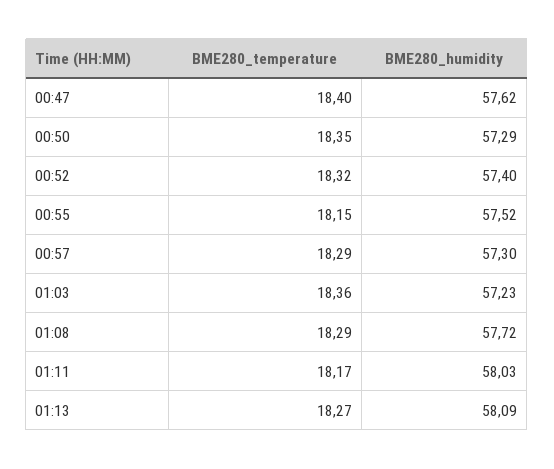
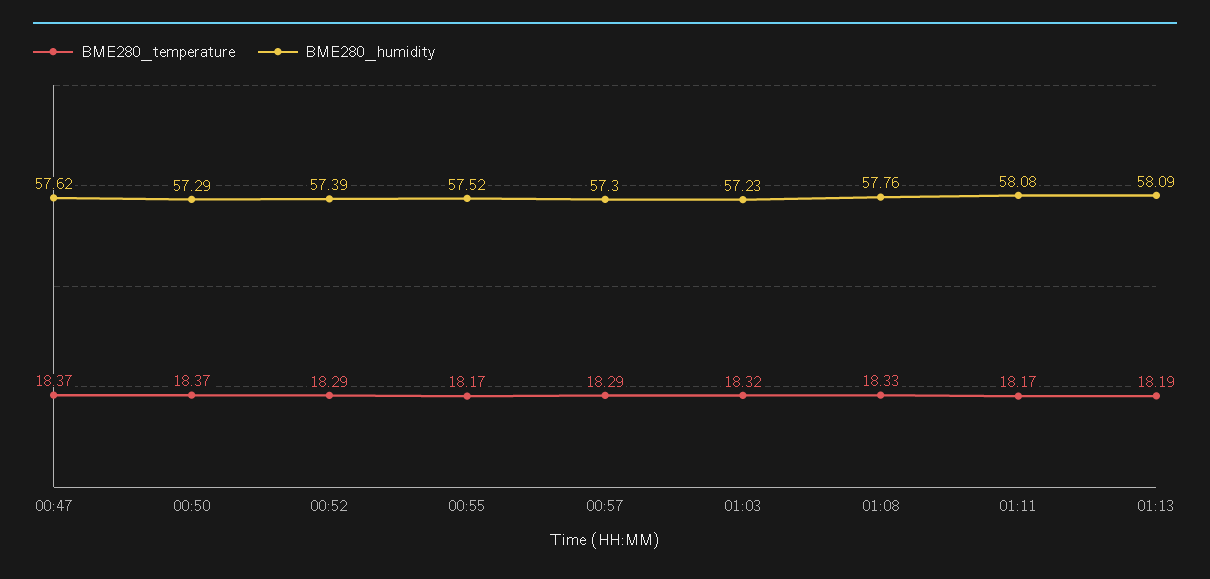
  {
    "BME280_temperature": {
-     "00:47": 18.4,
+     "00:47": 18.37,
-     "00:50": 18.35,
+     "00:50": 18.37,
-     "00:52": 18.32,
+     "00:52": 18.29,
-     "00:55": 18.15,
+     "00:55": 18.17,
      "00:57": 18.29,
-     "01:03": 18.36,
+     "01:03": 18.32,
-     "01:08": 18.29,
+     "01:08": 18.33,
      "01:11": 18.17,
-     "01:13": 18.27
+     "01:13": 18.19
    },
    "BME280_humidity": {
      "00:47": 57.62,
      "00:50": 57.29,
-     "00:52": 57.4,
+     "00:52": 57.39,
      "00:55": 57.52,
      "00:57": 57.3,
      "01:03": 57.23,
-     "01:08": 57.72,
+     "01:08": 57.76,
-     "01:11": 58.03,
+     "01:11": 58.08,
      "01:13": 58.09
    }
  }

